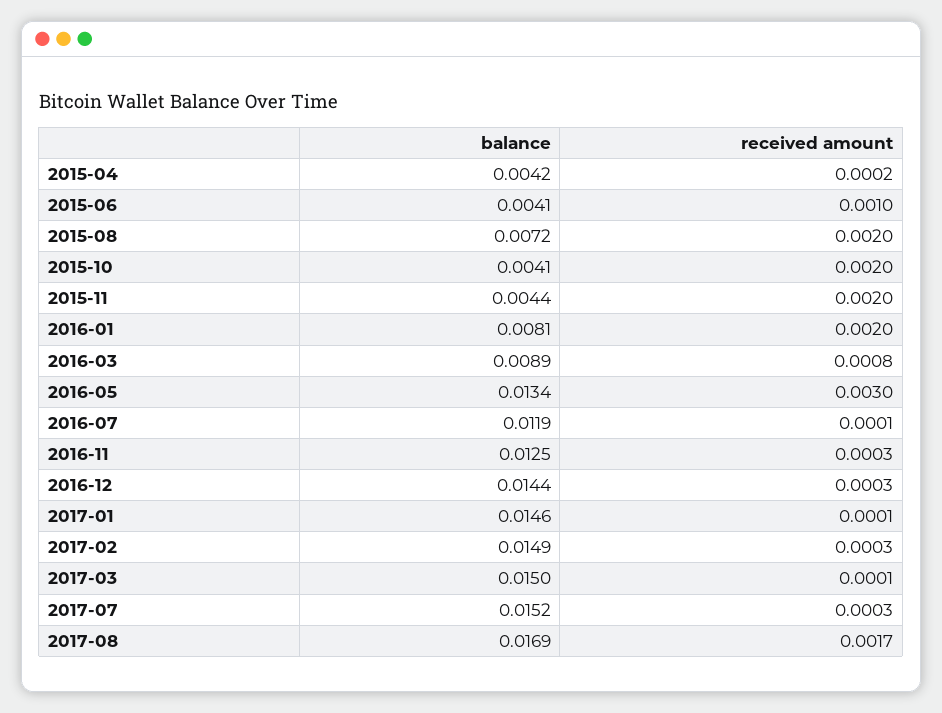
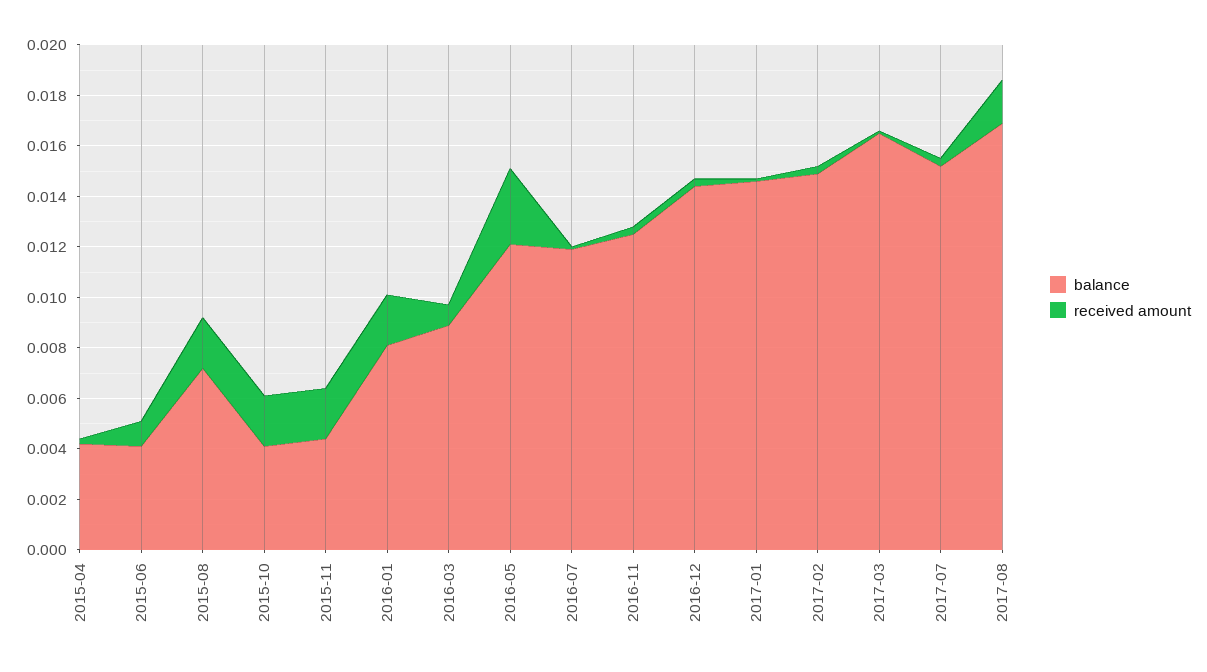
  {
    "balance": {
      "2015-04": 0.0042,
      "2015-06": 0.0041,
      "2015-08": 0.0072,
      "2015-10": 0.0041,
      "2015-11": 0.0044,
      "2016-01": 0.0081,
      "2016-03": 0.0089,
-     "2016-05": 0.0134,
+     "2016-05": 0.012,
      "2016-07": 0.0119,
      "2016-11": 0.0125,
      "2016-12": 0.0144,
      "2017-01": 0.0146,
      "2017-02": 0.0149,
-     "2017-03": 0.015,
+     "2017-03": 0.0165,
      "2017-07": 0.0152,
      "2017-08": 0.0169
    },
    "received amount": {
      "2015-04": 0.0002,
      "2015-06": 0.001,
      "2015-08": 0.002,
      "2015-10": 0.002,
      "2015-11": 0.002,
      "2016-01": 0.002,
      "2016-03": 0.0008,
      "2016-05": 0.003,
      "2016-07": 0.0001,
      "2016-11": 0.0003,
      "2016-12": 0.0003,
      "2017-01": 0.0001,
      "2017-02": 0.0003,
      "2017-03": 0.0001,
      "2017-07": 0.0003,
      "2017-08": 0.0017
    }
  }

